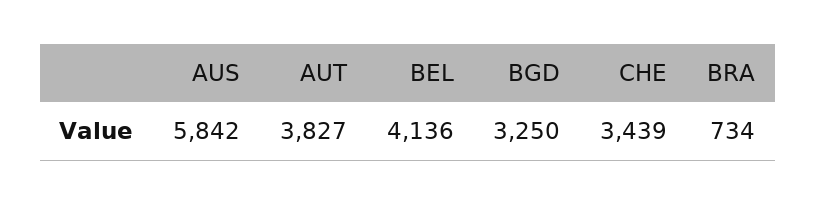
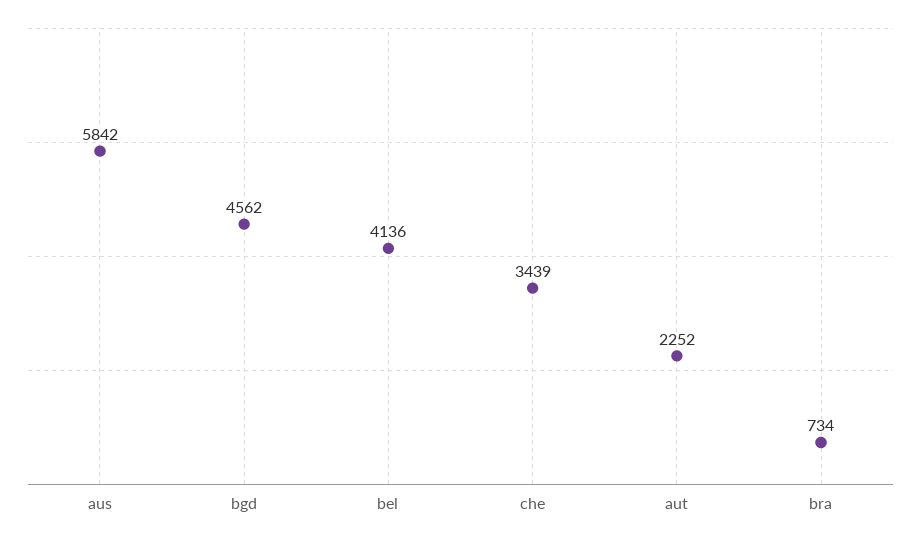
  {
    "AUS": 5842,
-   "AUT": 3827,
+   "AUT": 2252,
    "BEL": 4136,
-   "BGD": 3250,
+   "BGD": 4562,
    "CHE": 3439,
    "BRA": 734
  }

